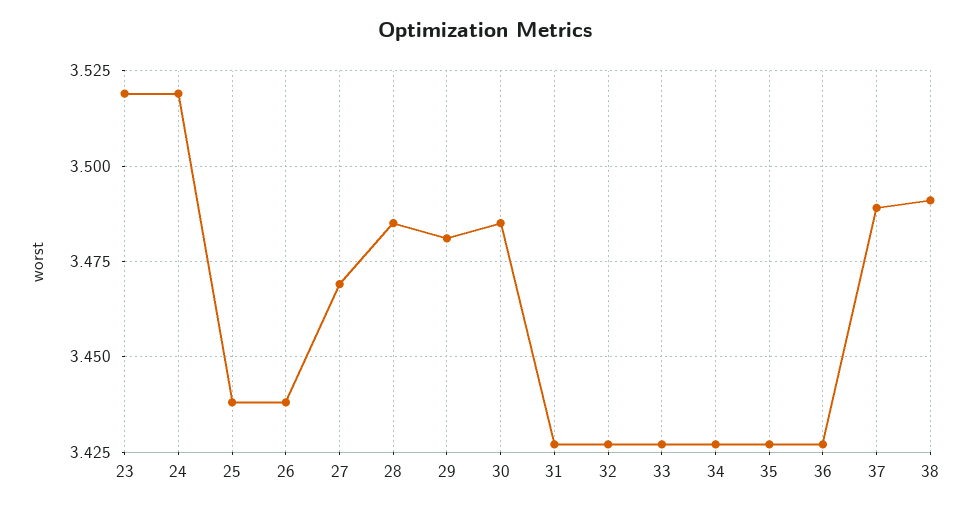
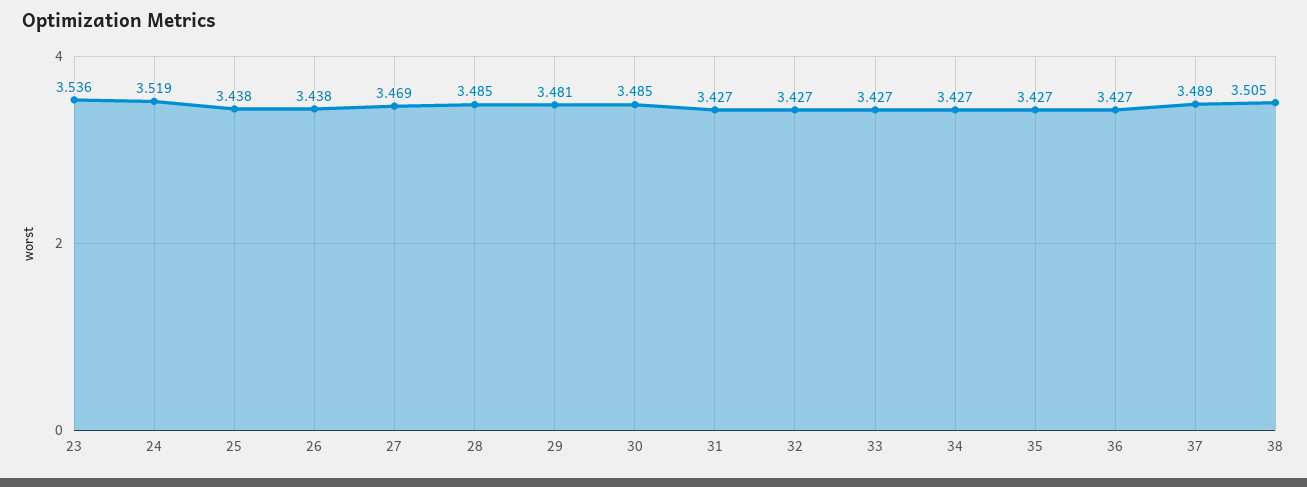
  {
-   "23": 3.52,
+   "23": 3.536,
    "24": 3.519,
    "25": 3.438,
    "26": 3.438,
    "27": 3.469,
    "28": 3.485,
    "29": 3.481,
    "30": 3.485,
    "31": 3.427,
    "32": 3.427,
    "33": 3.427,
    "34": 3.427,
    "35": 3.427,
    "36": 3.427,
    "37": 3.489,
-   "38": 3.49
+   "38": 3.505
  }

